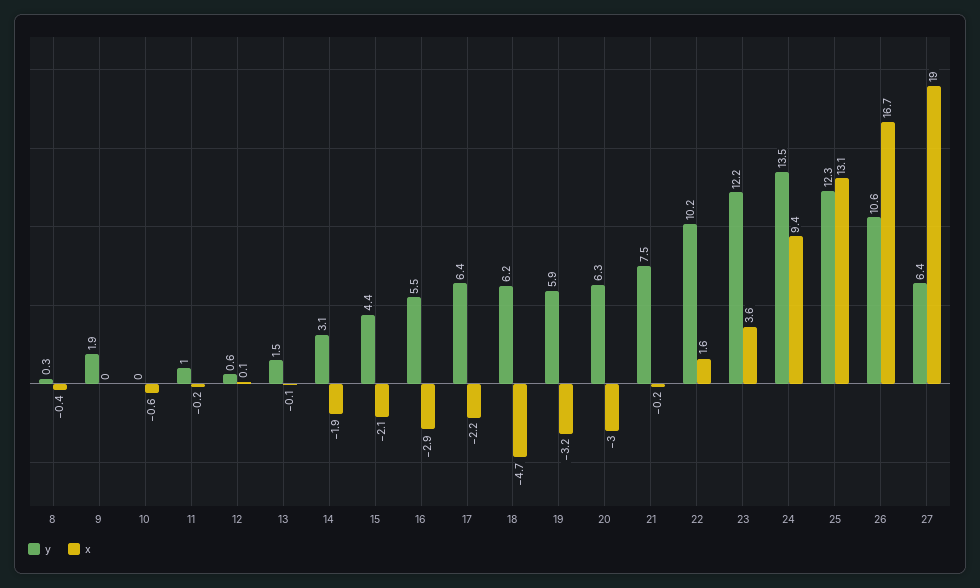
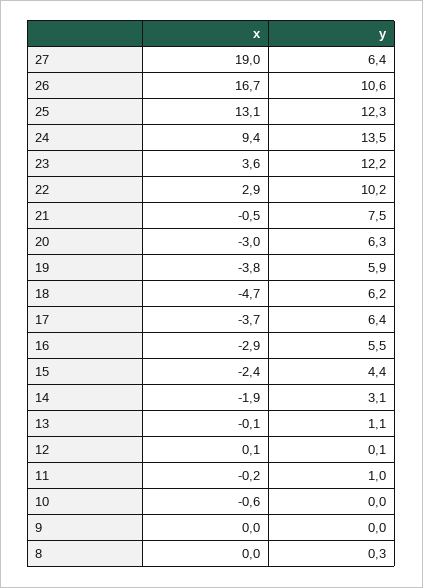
  {
    "y": {
      "8": 0.3,
-     "9": 1.9,
+     "9": 0,
      "10": 0,
      "11": 1,
-     "12": 0.6,
+     "12": 0.1,
-     "13": 1.5,
+     "13": 1.1,
      "14": 3.1,
      "15": 4.4,
      "16": 5.5,
      "17": 6.4,
      "18": 6.2,
      "19": 5.9,
      "20": 6.3,
      "21": 7.5,
      "22": 10.2,
      "23": 12.2,
      "24": 13.5,
      "25": 12.3,
      "26": 10.6,
      "27": 6.4
    },
    "x": {
-     "8": -0.4,
+     "8": 0,
      "9": 0,
      "10": -0.6,
      "11": -0.2,
      "12": 0.1,
      "13": -0.1,
      "14": -1.9,
-     "15": -2.1,
+     "15": -2.4,
      "16": -2.9,
-     "17": -2.2,
+     "17": -3.7,
      "18": -4.7,
-     "19": -3.2,
+     "19": -3.8,
      "20": -3,
-     "21": -0.2,
+     "21": -0.5,
-     "22": 1.6,
+     "22": 2.9,
      "23": 3.6,
      "24": 9.4,
      "25": 13.1,
      "26": 16.7,
      "27": 19
    }
  }

